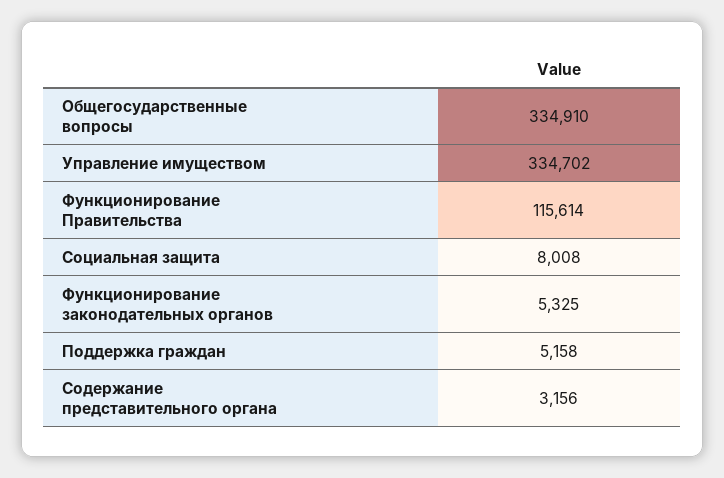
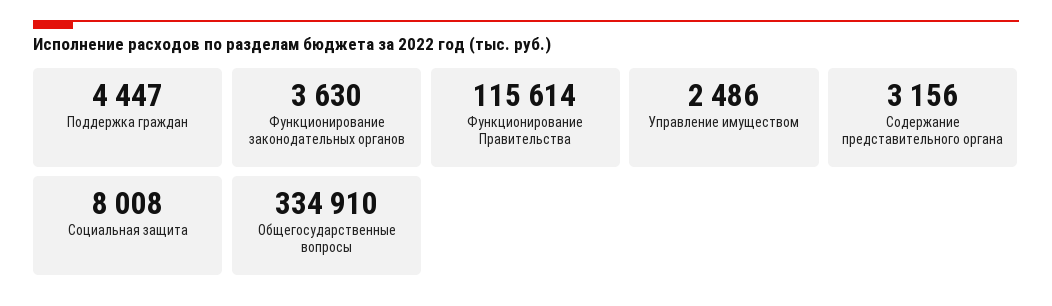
  {
    "Общегосударственные вопросы": 334910,
-   "Управление имуществом": 334702,
+   "Управление имуществом": 2486,
    "Функционирование Правительства": 115614,
    "Социальная защита": 8008,
-   "Функционирование законодательных органов": 5325,
+   "Функционирование законодательных органов": 3630,
-   "Поддержка граждан": 5158,
+   "Поддержка граждан": 4447,
    "Содержание представительного органа": 3156
  }

